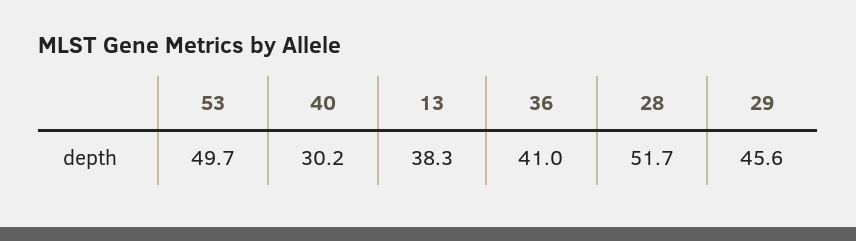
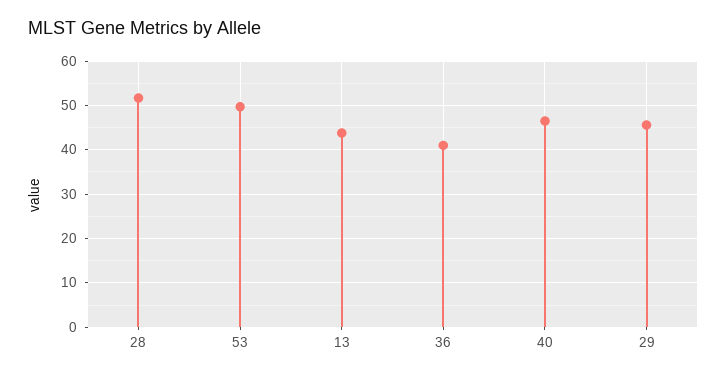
  {
    "53": 49.7,
-   "40": 30.2,
+   "40": 46,
-   "13": 38.3,
+   "13": 44,
    "36": 41,
    "28": 51.7,
    "29": 45.6
  }

